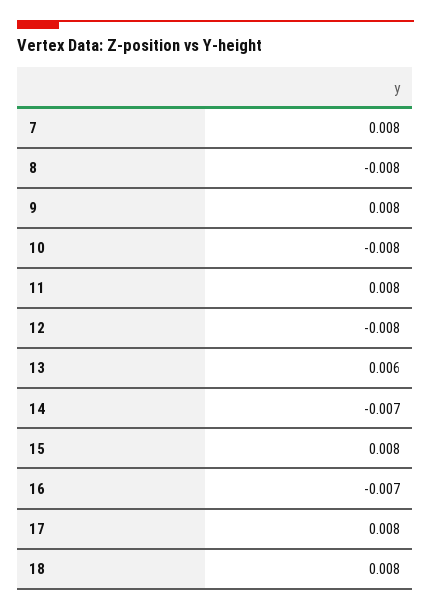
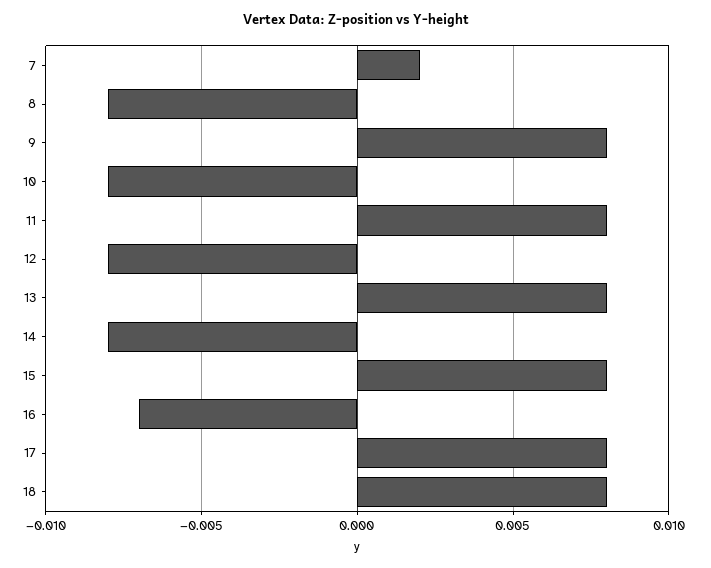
  {
-   "7": 0.008,
+   "7": 0.002,
    "8": -0.008,
    "9": 0.008,
    "10": -0.008,
    "11": 0.008,
    "12": -0.008,
-   "13": 0.006,
+   "13": 0.008,
-   "14": -0.007,
+   "14": -0.008,
    "15": 0.008,
    "16": -0.007,
    "17": 0.008,
    "18": 0.008
  }

